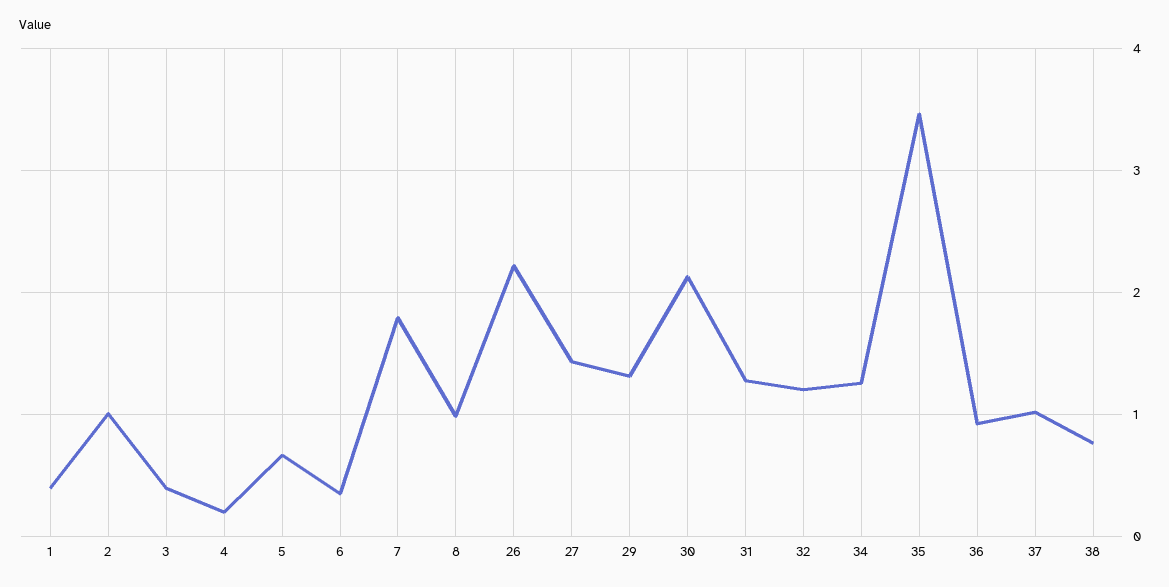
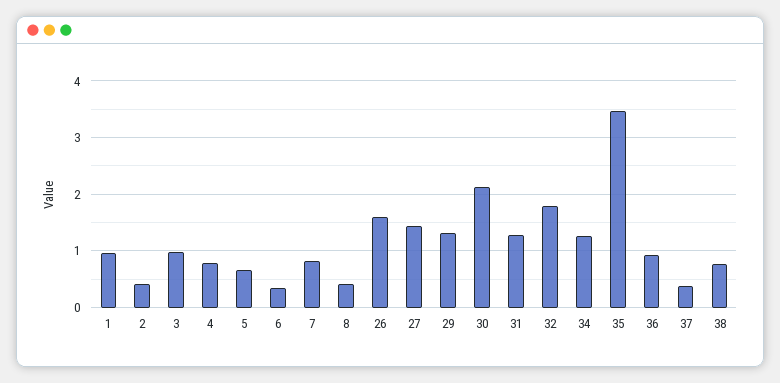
  {
-   "1": 0.4,
+   "1": 1,
-   "2": 1,
+   "2": 0.4,
-   "3": 0.4,
+   "3": 1,
-   "4": 0.2,
+   "4": 0.8,
    "5": 0.7,
    "6": 0.4,
-   "7": 1.8,
+   "7": 0.8,
-   "8": 1,
+   "8": 0.4,
-   "26": 2.2,
+   "26": 1.6,
    "27": 1.4,
    "29": 1.3,
    "30": 2.1,
    "31": 1.3,
-   "32": 1.2,
+   "32": 1.8,
    "34": 1.3,
    "35": 3.5,
    "36": 0.9,
-   "37": 1,
+   "37": 0.4,
    "38": 0.8
  }

